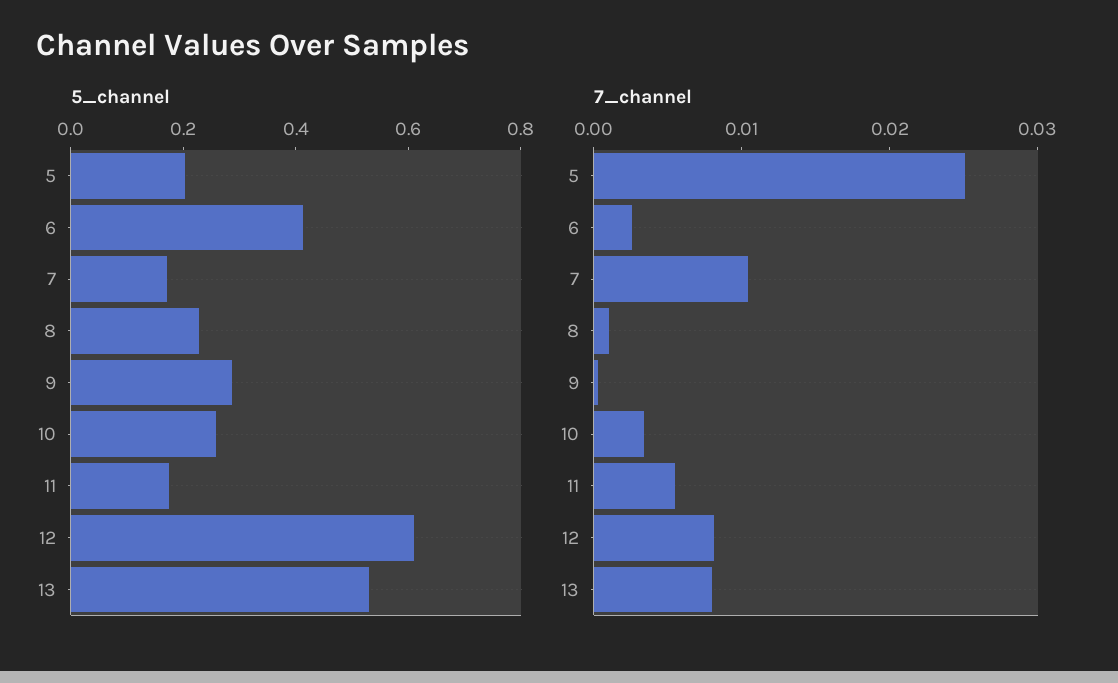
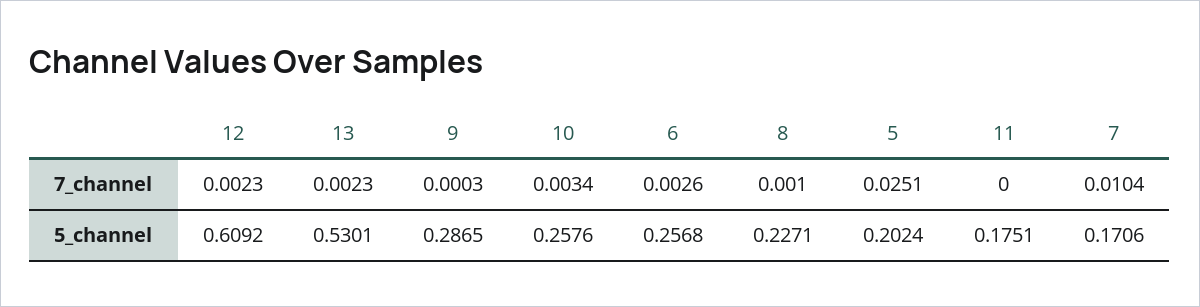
  {
    "5_channel": {
      "5": 0.2024,
-     "6": 0.4,
+     "6": 0.2568,
      "7": 0.1706,
      "8": 0.2271,
      "9": 0.2865,
      "10": 0.2576,
      "11": 0.1751,
      "12": 0.6092,
      "13": 0.5301
    },
    "7_channel": {
      "5": 0.0251,
      "6": 0.0026,
      "7": 0.0104,
      "8": 0.001,
      "9": 0.0003,
      "10": 0.0034,
-     "11": 0.006,
+     "11": 0,
-     "12": 0.008,
+     "12": 0.0023,
-     "13": 0.008
+     "13": 0.0023
    }
  }

